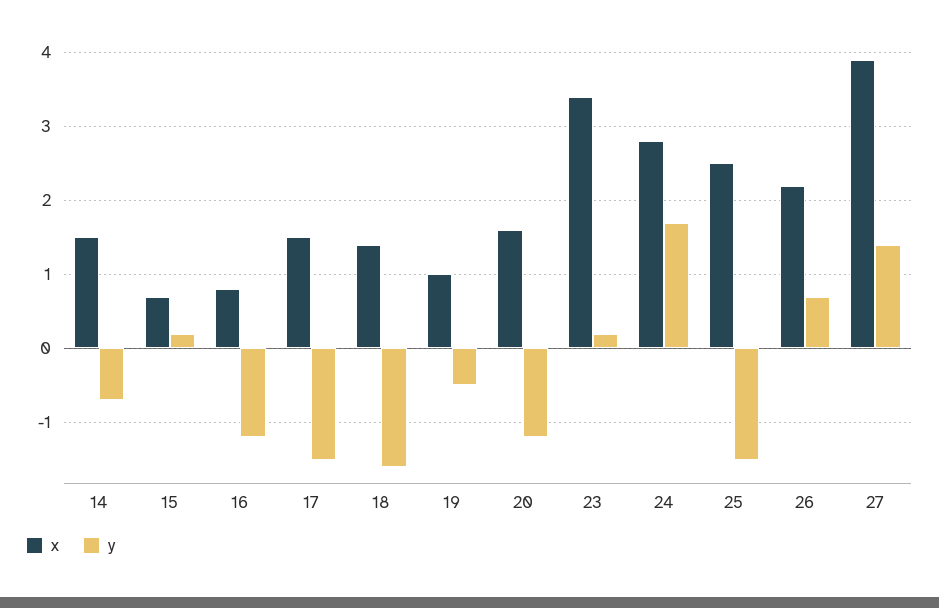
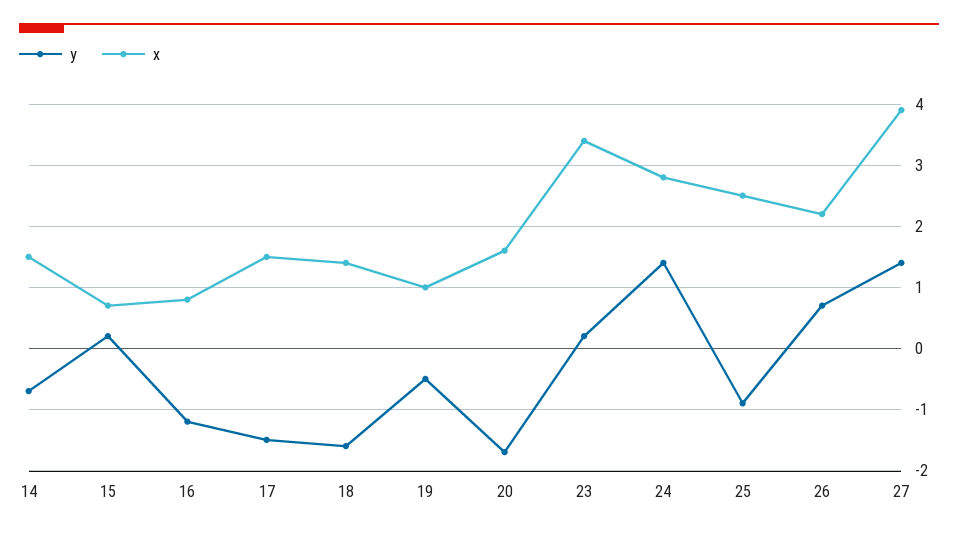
  {
    "x": {
      "14": 1.5,
      "15": 0.7,
      "16": 0.8,
      "17": 1.5,
      "18": 1.4,
      "19": 1,
      "20": 1.6,
      "23": 3.4,
      "24": 2.8,
      "25": 2.5,
      "26": 2.2,
      "27": 3.9
    },
    "y": {
      "14": -0.7,
      "15": 0.2,
      "16": -1.2,
      "17": -1.5,
      "18": -1.6,
      "19": -0.5,
-     "20": -1.2,
+     "20": -1.7,
      "23": 0.2,
-     "24": 1.7,
+     "24": 1.4,
-     "25": -1.5,
+     "25": -0.9,
      "26": 0.7,
      "27": 1.4
    }
  }

